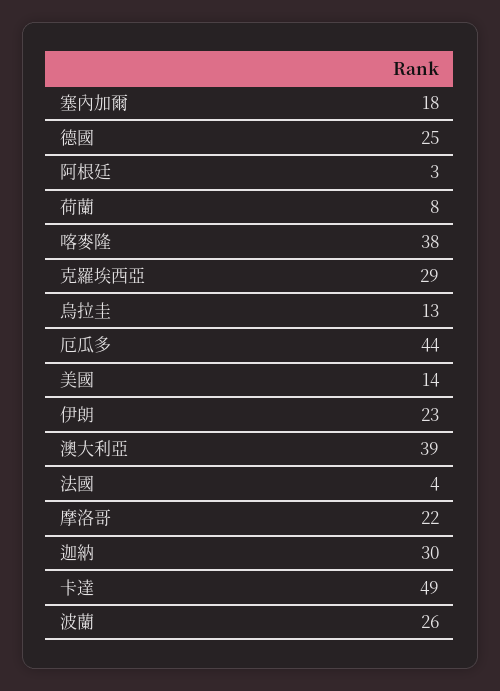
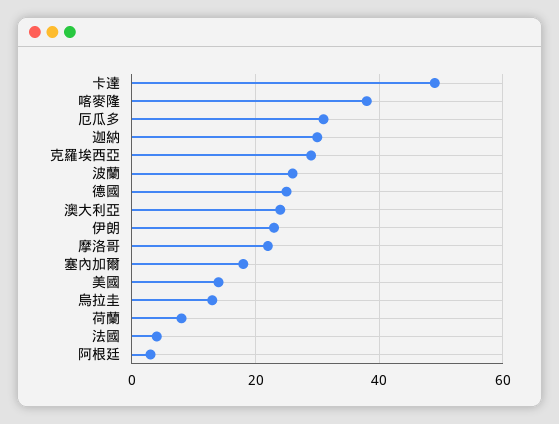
  {
    "塞內加爾": 18,
    "德國": 25,
    "阿根廷": 3,
    "荷蘭": 8,
    "喀麥隆": 38,
    "克羅埃西亞": 29,
    "烏拉圭": 13,
-   "厄瓜多": 44,
+   "厄瓜多": 30,
    "美國": 14,
    "伊朗": 23,
-   "澳大利亞": 39,
+   "澳大利亞": 25,
    "法國": 4,
    "摩洛哥": 22,
    "迦納": 30,
    "卡達": 49,
    "波蘭": 26
  }

